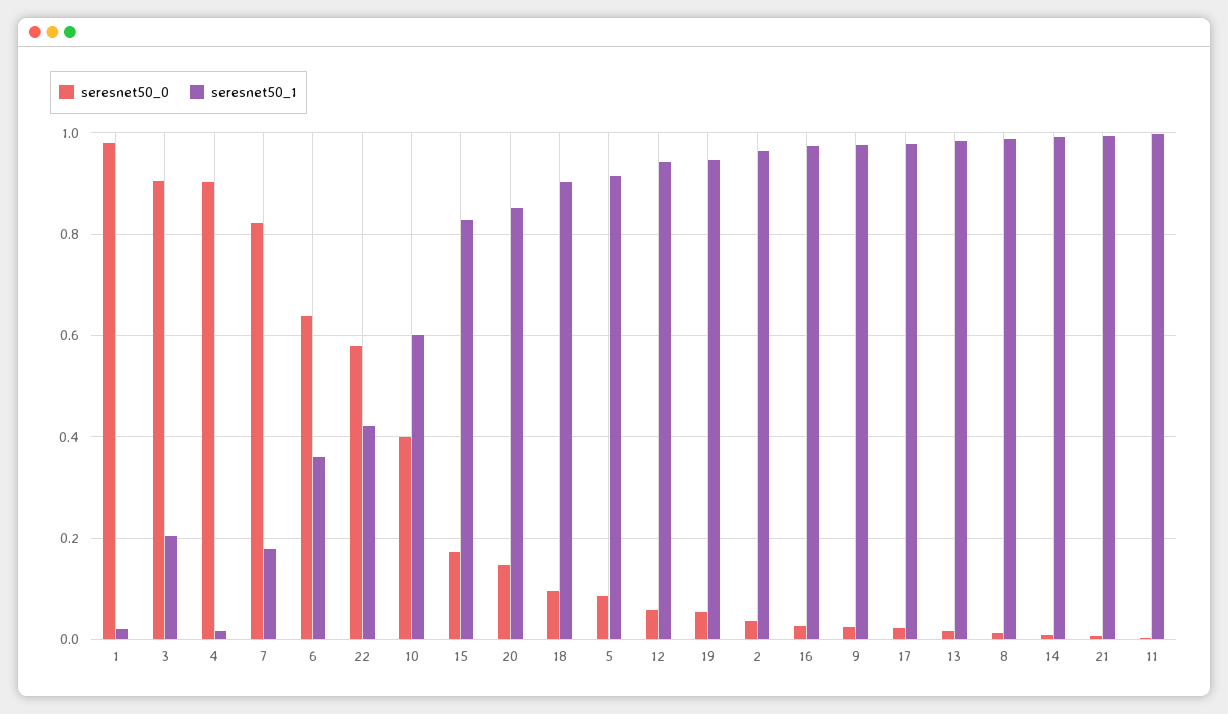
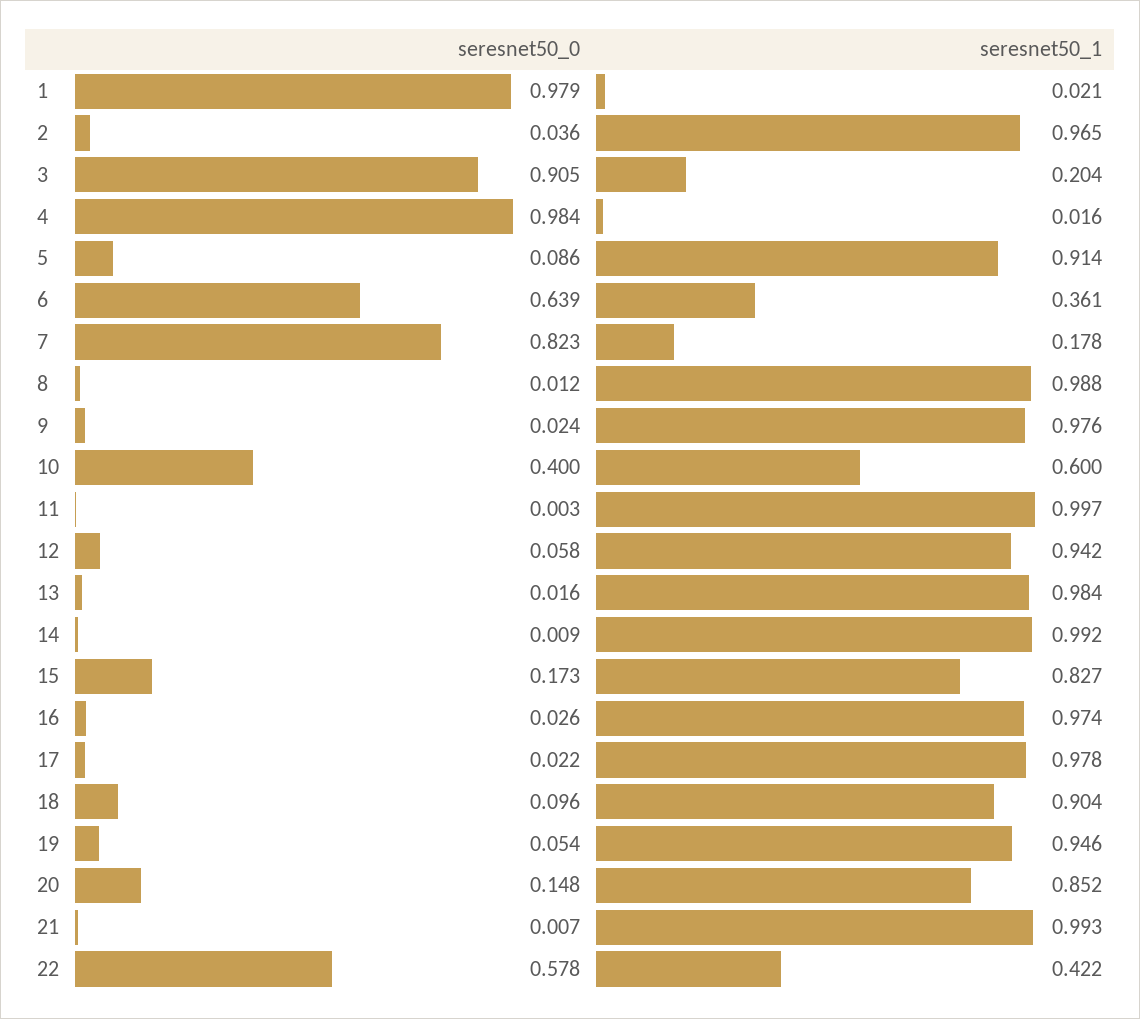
  {
    "seresnet50_0": {
      "1": 0.979,
      "3": 0.905,
-     "4": 0.9,
+     "4": 0.984,
      "7": 0.823,
      "6": 0.639,
      "22": 0.578,
      "10": 0.4,
      "15": 0.173,
      "20": 0.148,
      "18": 0.096,
      "5": 0.086,
      "12": 0.058,
      "19": 0.054,
      "2": 0.036,
      "16": 0.026,
      "9": 0.024,
      "17": 0.022,
      "13": 0.016,
      "8": 0.012,
      "14": 0.009,
      "21": 0.007,
      "11": 0.003
    },
    "seresnet50_1": {
      "1": 0.021,
      "3": 0.204,
      "4": 0.016,
      "7": 0.178,
      "6": 0.361,
      "22": 0.422,
      "10": 0.6,
      "15": 0.827,
      "20": 0.852,
      "18": 0.904,
      "5": 0.914,
      "12": 0.942,
      "19": 0.946,
      "2": 0.965,
      "16": 0.974,
      "9": 0.976,
      "17": 0.978,
      "13": 0.984,
      "8": 0.988,
      "14": 0.992,
      "21": 0.993,
      "11": 0.997
    }
  }

